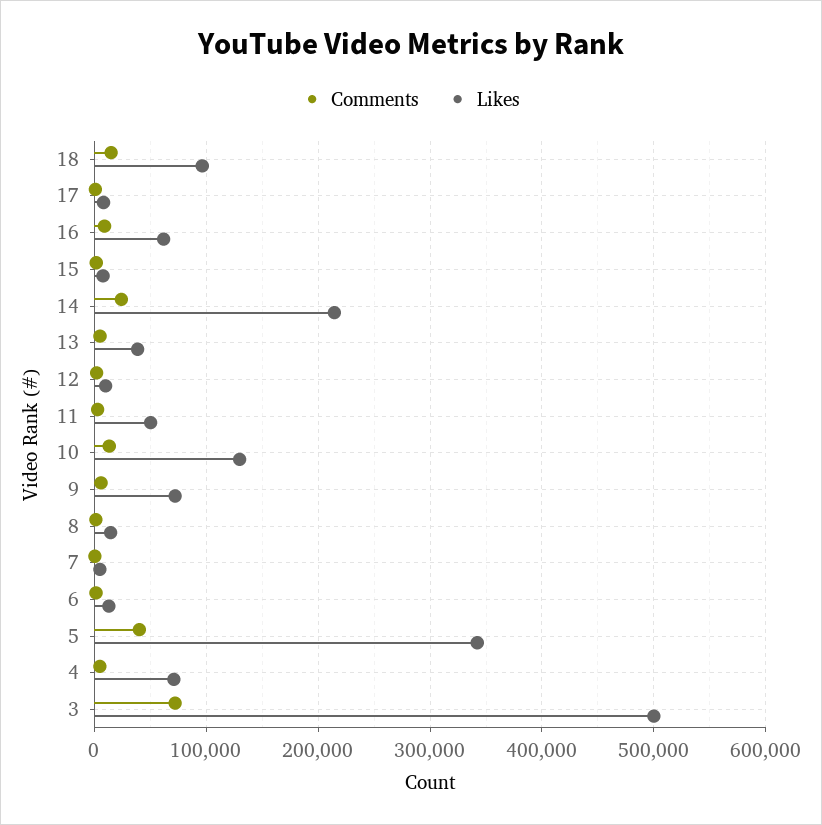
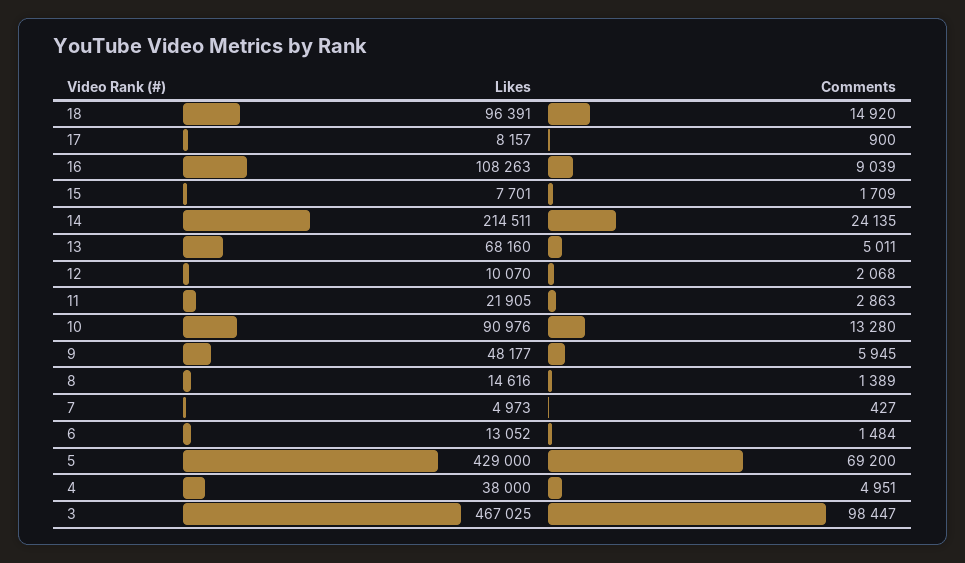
  {
    "Comments": {
      "18": 14920,
      "17": 900,
      "16": 9039,
      "15": 1709,
      "14": 24135,
      "13": 5011,
      "12": 2068,
      "11": 2863,
      "10": 13280,
      "9": 5945,
      "8": 1389,
      "7": 427,
      "6": 1484,
-     "5": 40000,
+     "5": 69200,
      "4": 4951,
-     "3": 70000
+     "3": 98447
    },
    "Likes": {
      "18": 96391,
      "17": 8157,
-     "16": 60000,
+     "16": 108263,
      "15": 7701,
      "14": 214511,
-     "13": 40000,
+     "13": 68160,
      "12": 10070,
-     "11": 50000,
+     "11": 21905,
-     "10": 130000,
+     "10": 90976,
-     "9": 70000,
+     "9": 48177,
      "8": 14616,
      "7": 4973,
      "6": 13052,
-     "5": 340000,
+     "5": 429000,
-     "4": 70000,
+     "4": 38000,
-     "3": 500000
+     "3": 467025
    }
  }

